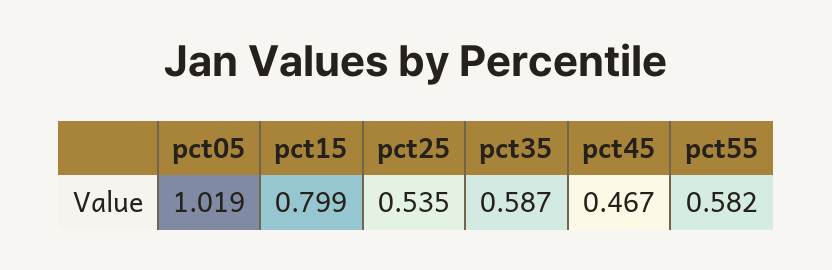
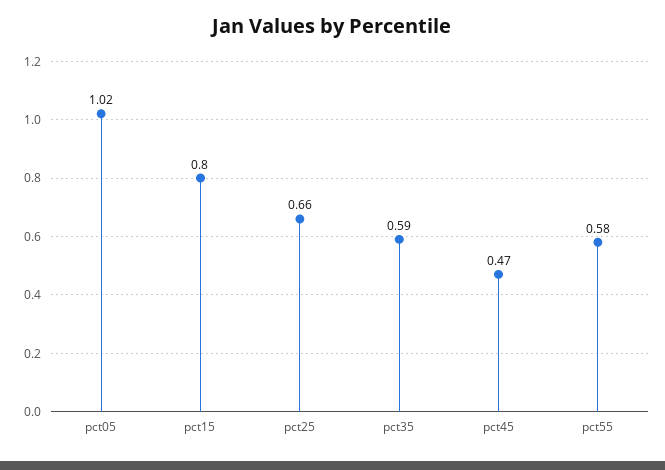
  {
    "pct05": 1.019,
    "pct15": 0.799,
-   "pct25": 0.535,
+   "pct25": 0.66,
    "pct35": 0.587,
    "pct45": 0.467,
    "pct55": 0.582
  }

